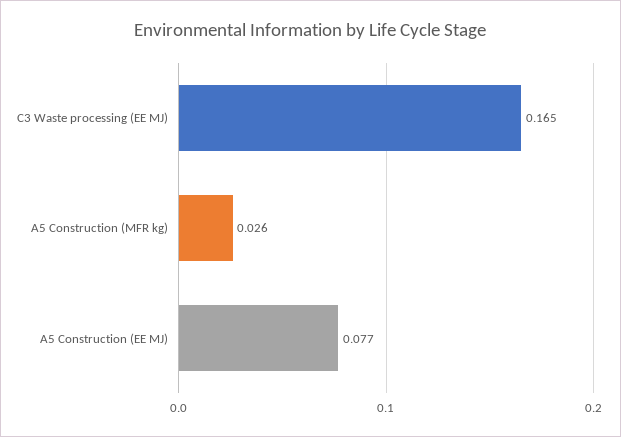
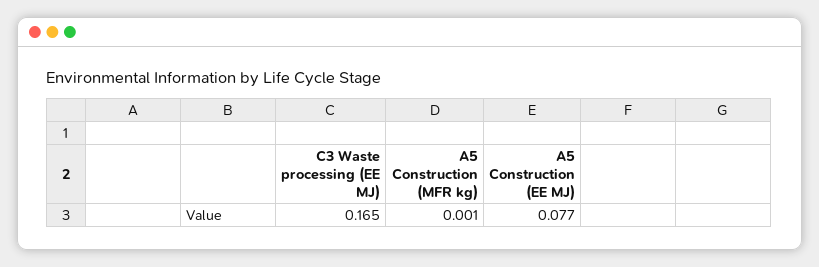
  {
    "C3 Waste processing (EE MJ)": 0.165,
-   "A5 Construction (MFR kg)": 0.026,
+   "A5 Construction (MFR kg)": 0.001,
    "A5 Construction (EE MJ)": 0.077
  }

